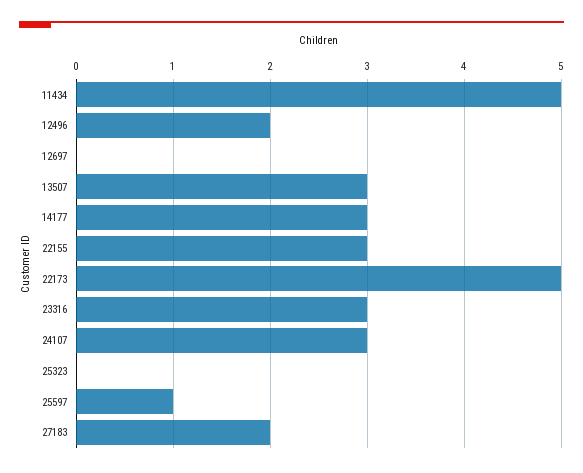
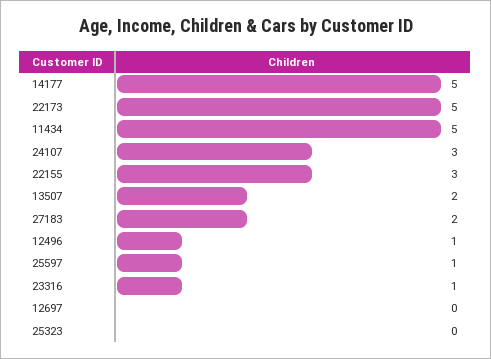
  {
    "11434": 5,
-   "12496": 2,
+   "12496": 1,
    "12697": 0,
-   "13507": 3,
+   "13507": 2,
-   "14177": 3,
+   "14177": 5,
    "22155": 3,
    "22173": 5,
-   "23316": 3,
+   "23316": 1,
    "24107": 3,
    "25323": 0,
    "25597": 1,
    "27183": 2
  }

